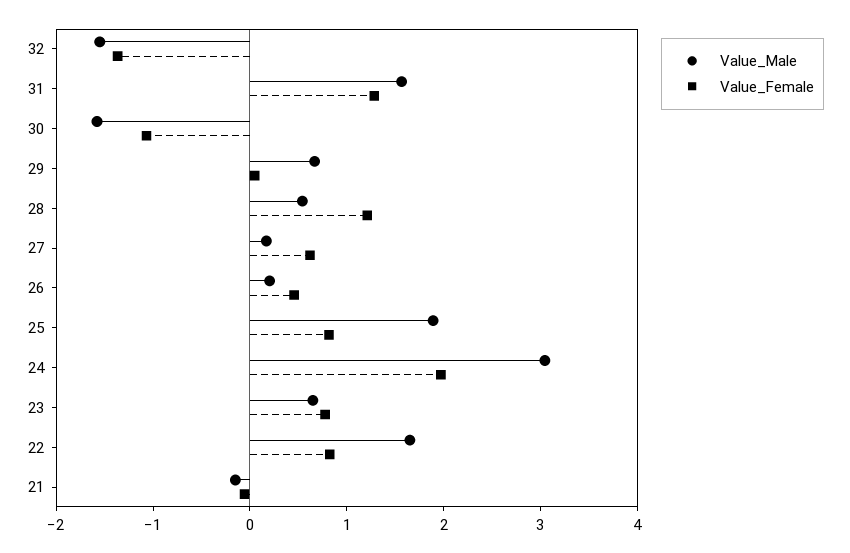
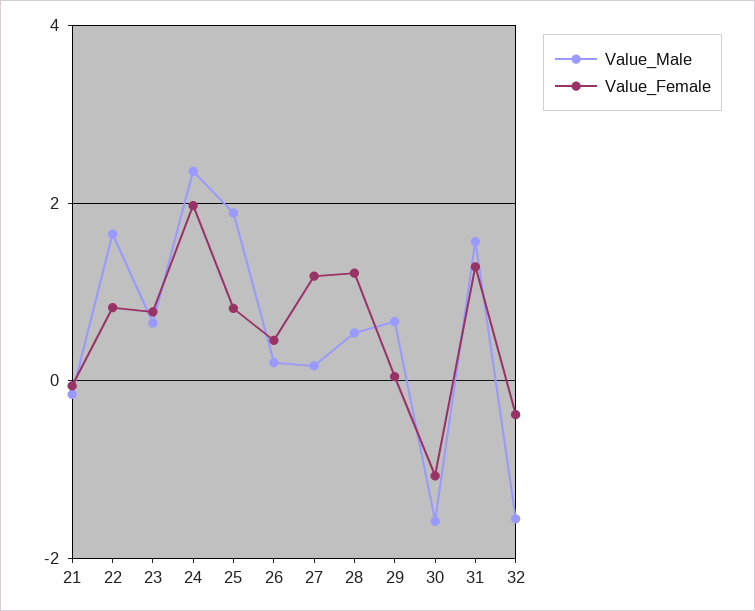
  {
    "Value_Male": {
      "32": -1.6,
      "31": 1.6,
      "30": -1.6,
      "29": 0.6,
      "28": 0.6,
      "27": 0.2,
      "26": 0.2,
      "25": 1.8,
-     "24": 3,
+     "24": 2.4,
      "23": 0.6,
      "22": 1.6,
      "21": -0.2
    },
    "Value_Female": {
-     "32": -1.4,
+     "32": -0.4,
      "31": 1.2,
      "30": -1,
      "29": 0,
      "28": 1.2,
-     "27": 0.6,
+     "27": 1.2,
      "26": 0.4,
      "25": 0.8,
      "24": 2,
      "23": 0.8,
      "22": 0.8,
      "21": 0
    }
  }

